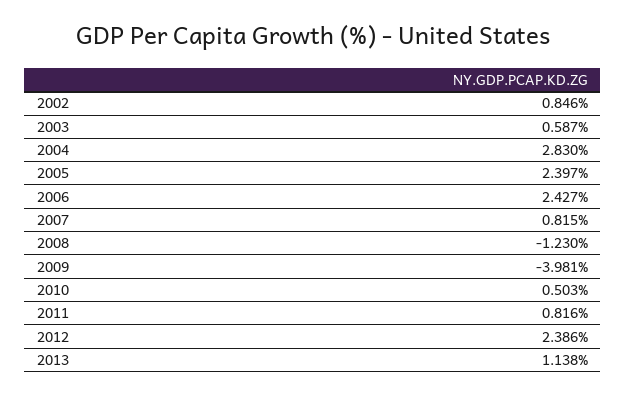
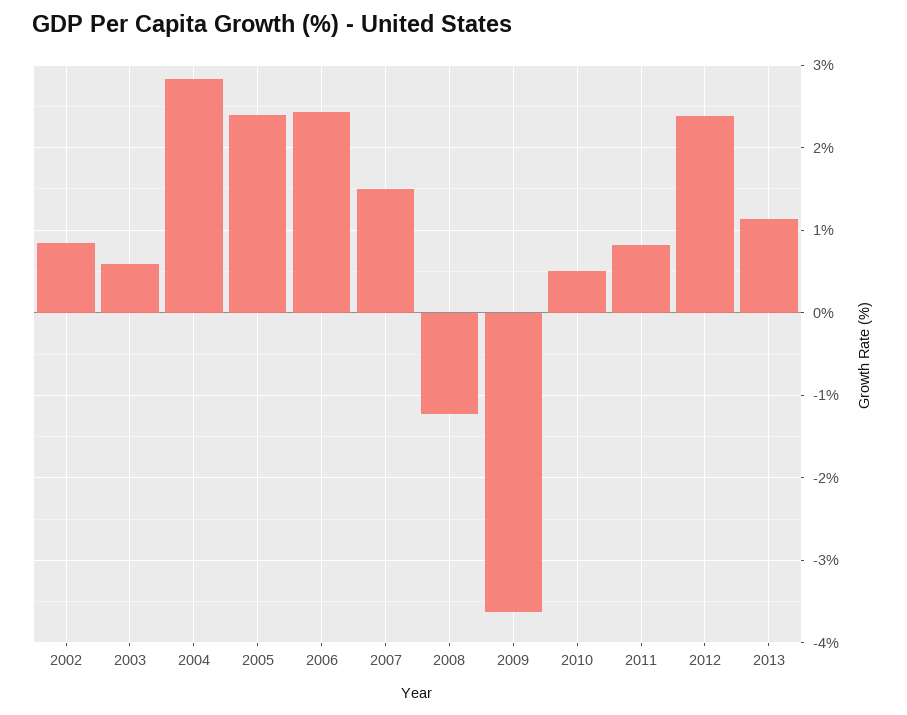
  {
    "2002": 0.846,
    "2003": 0.587,
    "2004": 2.83,
    "2005": 2.397,
    "2006": 2.427,
-   "2007": 0.815,
+   "2007": 1.5,
    "2008": -1.23,
-   "2009": -3.981,
+   "2009": -3.6,
    "2010": 0.503,
    "2011": 0.816,
    "2012": 2.386,
    "2013": 1.138
  }

